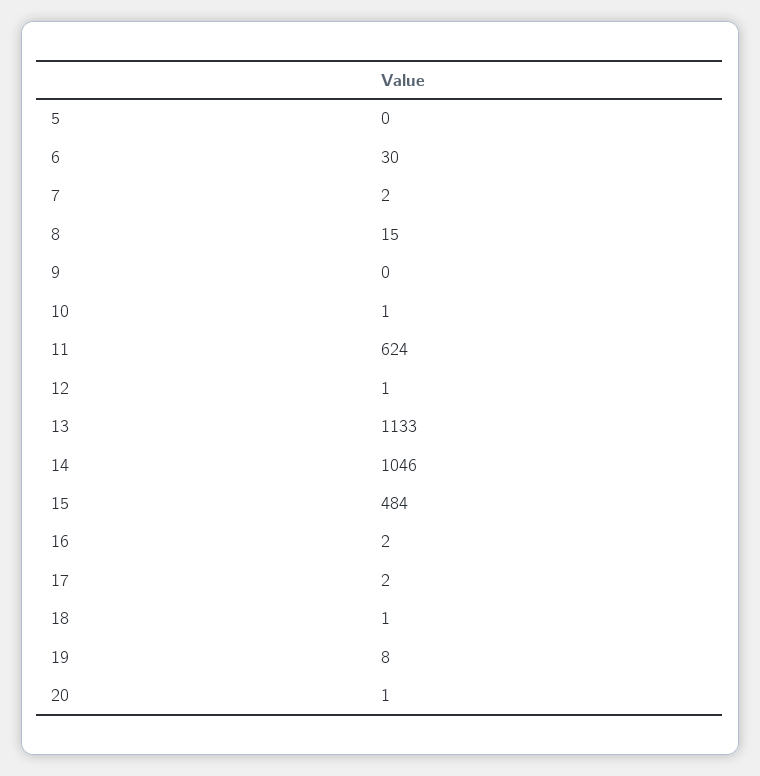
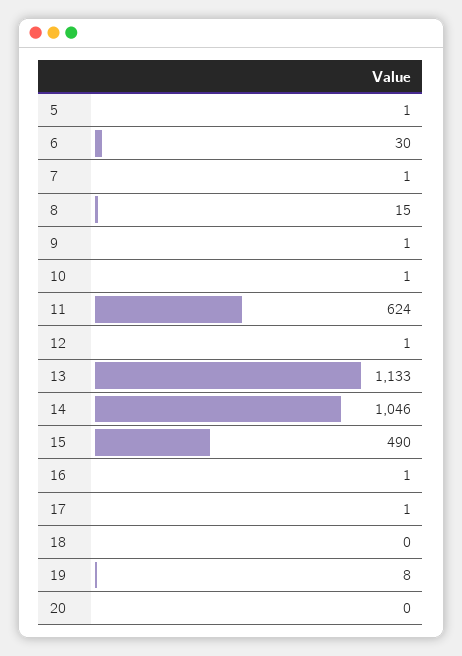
  {
-   "5": 0,
+   "5": 1,
    "6": 30,
-   "7": 2,
+   "7": 1,
    "8": 15,
-   "9": 0,
+   "9": 1,
    "10": 1,
    "11": 624,
    "12": 1,
    "13": 1133,
    "14": 1046,
-   "15": 484,
+   "15": 490,
-   "16": 2,
+   "16": 1,
-   "17": 2,
+   "17": 1,
-   "18": 1,
+   "18": 0,
    "19": 8,
-   "20": 1
+   "20": 0
  }

